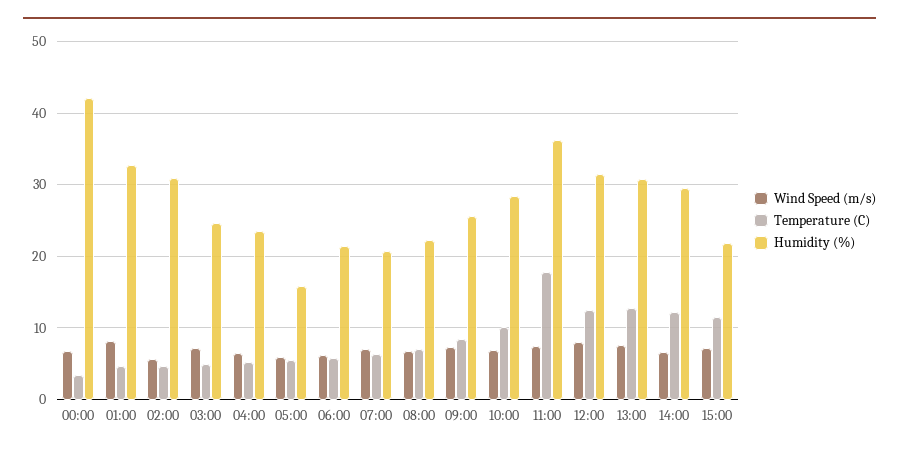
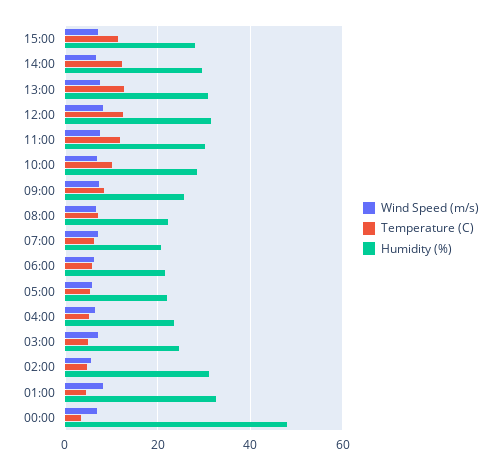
  {
    "Wind Speed (m/s)": {
      "00:00": 7,
      "01:00": 8,
      "02:00": 6,
      "03:00": 7,
      "04:00": 7,
      "05:00": 6,
      "06:00": 6,
      "07:00": 7,
      "08:00": 7,
      "09:00": 7,
      "10:00": 7,
      "11:00": 8,
      "12:00": 8,
      "13:00": 8,
      "14:00": 7,
      "15:00": 7
    },
    "Temperature (C)": {
      "00:00": 3,
      "01:00": 5,
      "02:00": 5,
      "03:00": 5,
      "04:00": 5,
      "05:00": 6,
      "06:00": 6,
      "07:00": 6,
      "08:00": 7,
      "09:00": 9,
      "10:00": 10,
-     "11:00": 18,
+     "11:00": 12,
      "12:00": 13,
      "13:00": 13,
      "14:00": 12,
      "15:00": 12
    },
    "Humidity (%)": {
-     "00:00": 42,
+     "00:00": 48,
      "01:00": 33,
      "02:00": 31,
      "03:00": 25,
      "04:00": 24,
-     "05:00": 16,
+     "05:00": 22,
      "06:00": 22,
      "07:00": 21,
      "08:00": 22,
      "09:00": 26,
      "10:00": 28,
-     "11:00": 36,
+     "11:00": 30,
      "12:00": 32,
      "13:00": 31,
      "14:00": 30,
-     "15:00": 22
+     "15:00": 28
    }
  }

